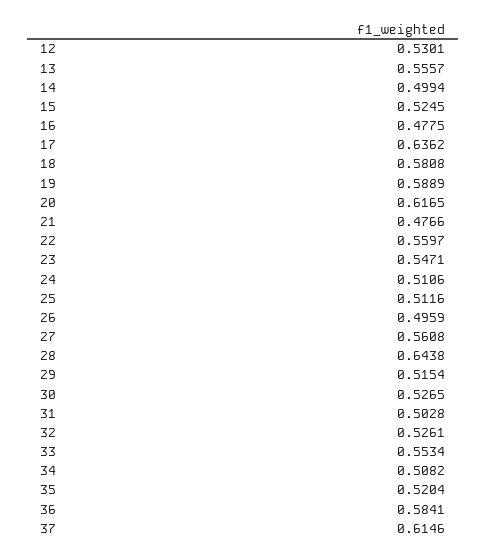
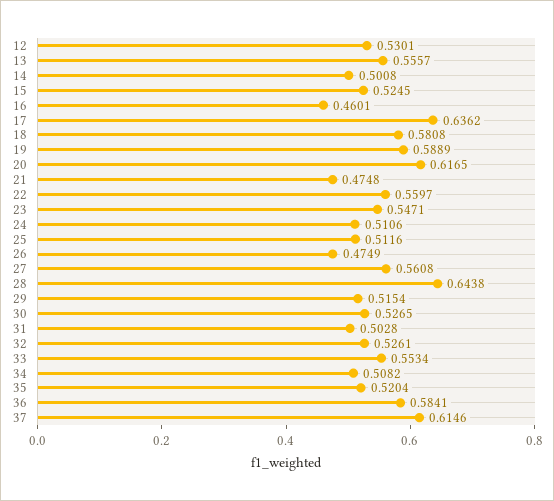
  {
    "12": 0.5301,
    "13": 0.5557,
-   "14": 0.4994,
+   "14": 0.5008,
    "15": 0.5245,
-   "16": 0.4775,
+   "16": 0.4601,
    "17": 0.6362,
    "18": 0.5808,
    "19": 0.5889,
    "20": 0.6165,
-   "21": 0.4766,
+   "21": 0.4748,
    "22": 0.5597,
    "23": 0.5471,
    "24": 0.5106,
    "25": 0.5116,
-   "26": 0.4959,
+   "26": 0.4749,
    "27": 0.5608,
    "28": 0.6438,
    "29": 0.5154,
    "30": 0.5265,
    "31": 0.5028,
    "32": 0.5261,
    "33": 0.5534,
    "34": 0.5082,
    "35": 0.5204,
    "36": 0.5841,
    "37": 0.6146
  }

